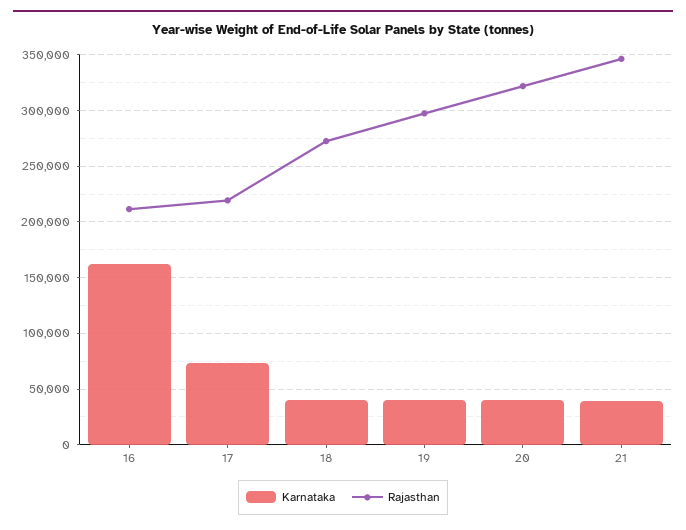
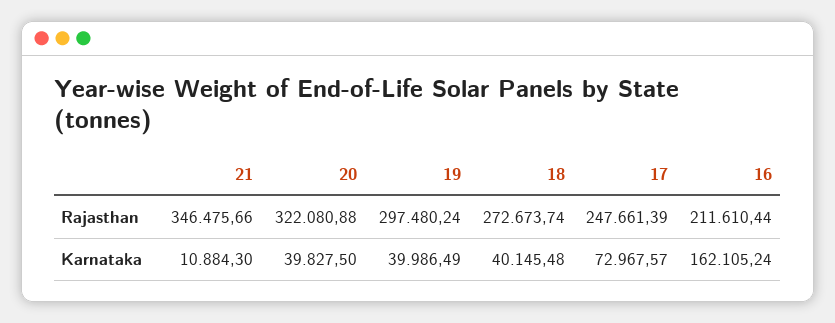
  {
    "Karnataka": {
      "16": 162105.24,
      "17": 72967.57,
      "18": 40145.48,
      "19": 39986.49,
      "20": 39827.5,
-     "21": 40000
+     "21": 10884.3
    },
    "Rajasthan": {
      "16": 211610.44,
-     "17": 220000,
+     "17": 247661.39,
      "18": 272673.74,
      "19": 297480.24,
      "20": 322080.88,
      "21": 346475.66
    }
  }

